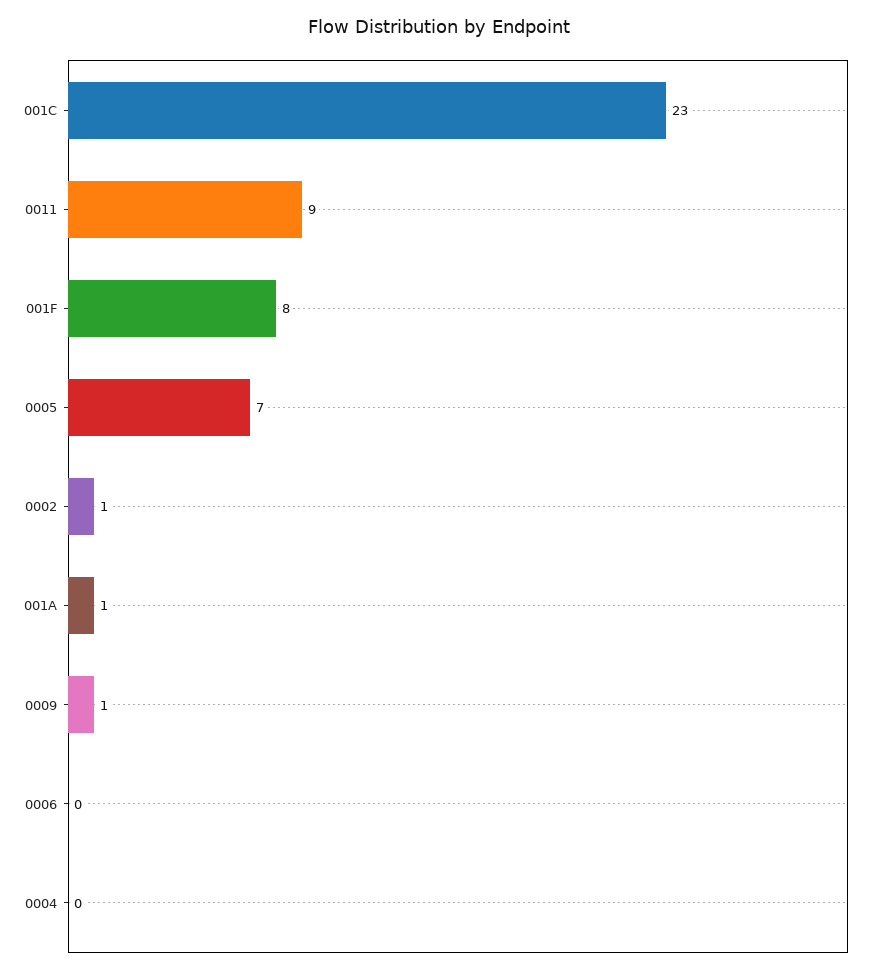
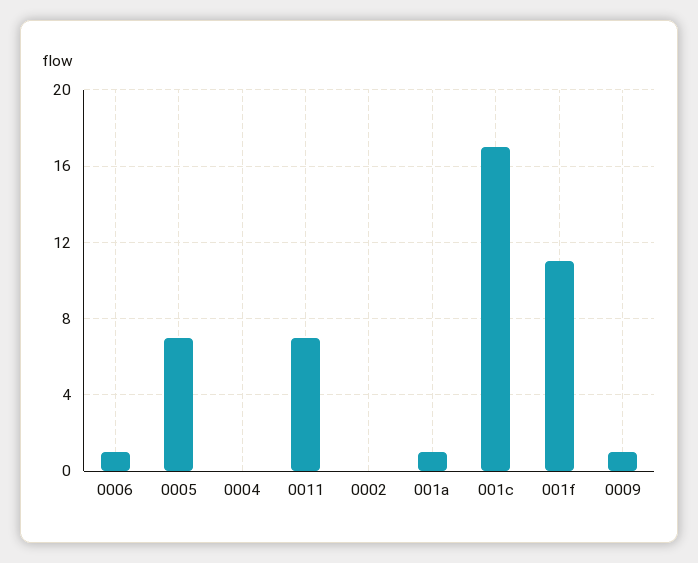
  {
-   "001C": 23,
+   "001C": 17,
-   "0011": 9,
+   "0011": 7,
-   "001F": 8,
+   "001F": 11,
    "0005": 7,
-   "0002": 1,
+   "0002": 0,
    "001A": 1,
    "0009": 1,
-   "0006": 0,
+   "0006": 1,
    "0004": 0
  }

